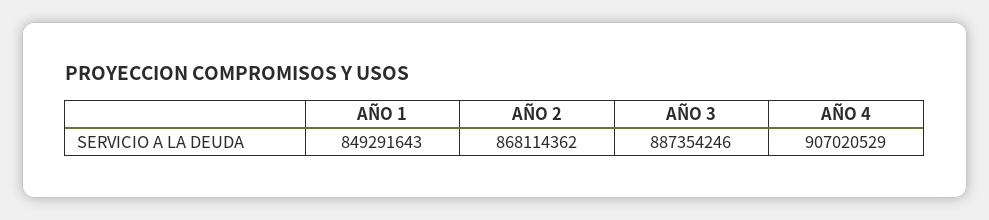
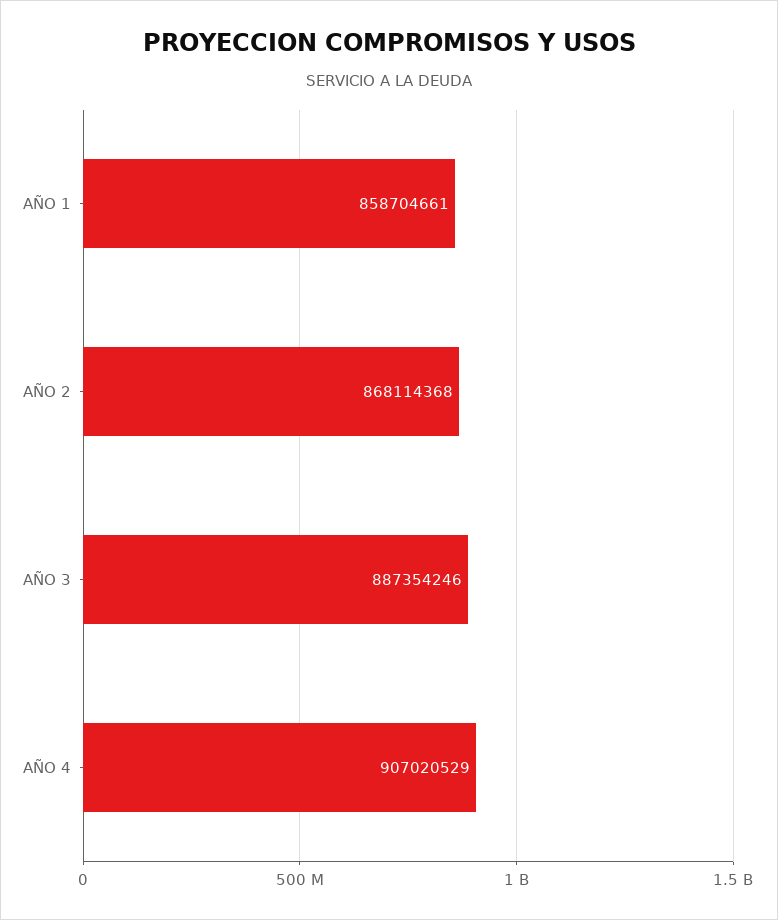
  {
-   "AÑO 1": 849291643,
+   "AÑO 1": 858704661,
-   "AÑO 2": 868114362,
+   "AÑO 2": 868114368,
    "AÑO 3": 887354246,
    "AÑO 4": 907020529
  }

